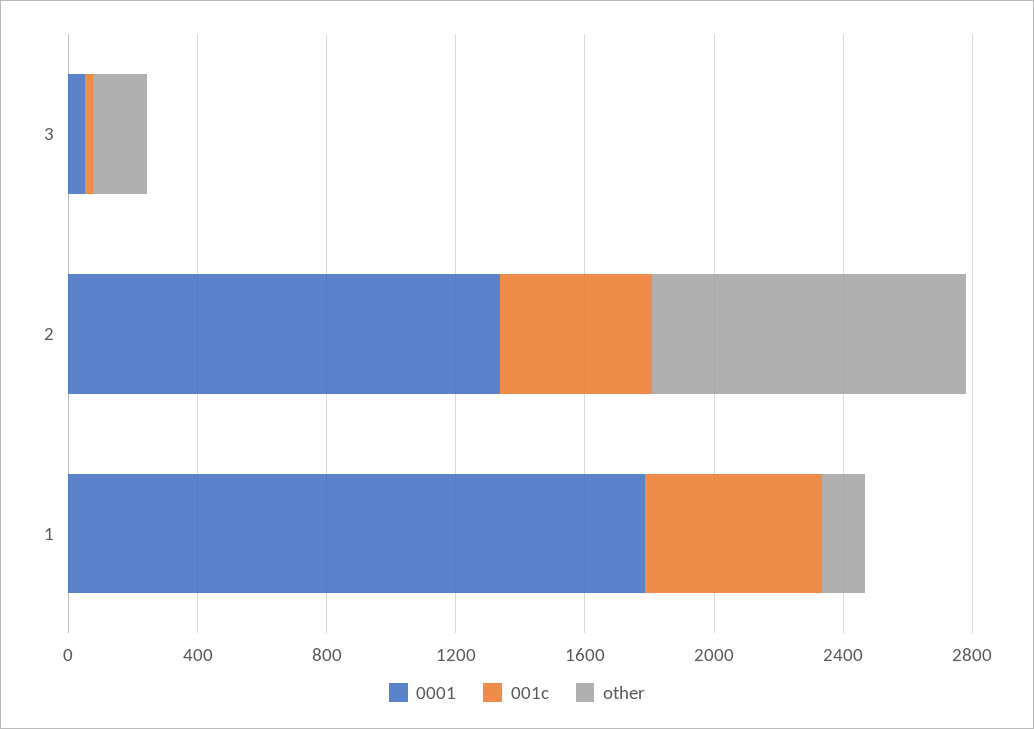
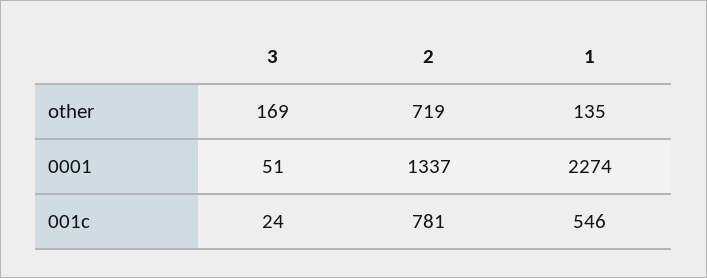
  {
    "0001": {
      "3": 51,
      "2": 1337,
-     "1": 1800
+     "1": 2274
    },
    "001c": {
      "3": 24,
-     "2": 500,
+     "2": 781,
      "1": 546
    },
    "other": {
      "3": 169,
-     "2": 1000,
+     "2": 719,
      "1": 135
    }
  }

